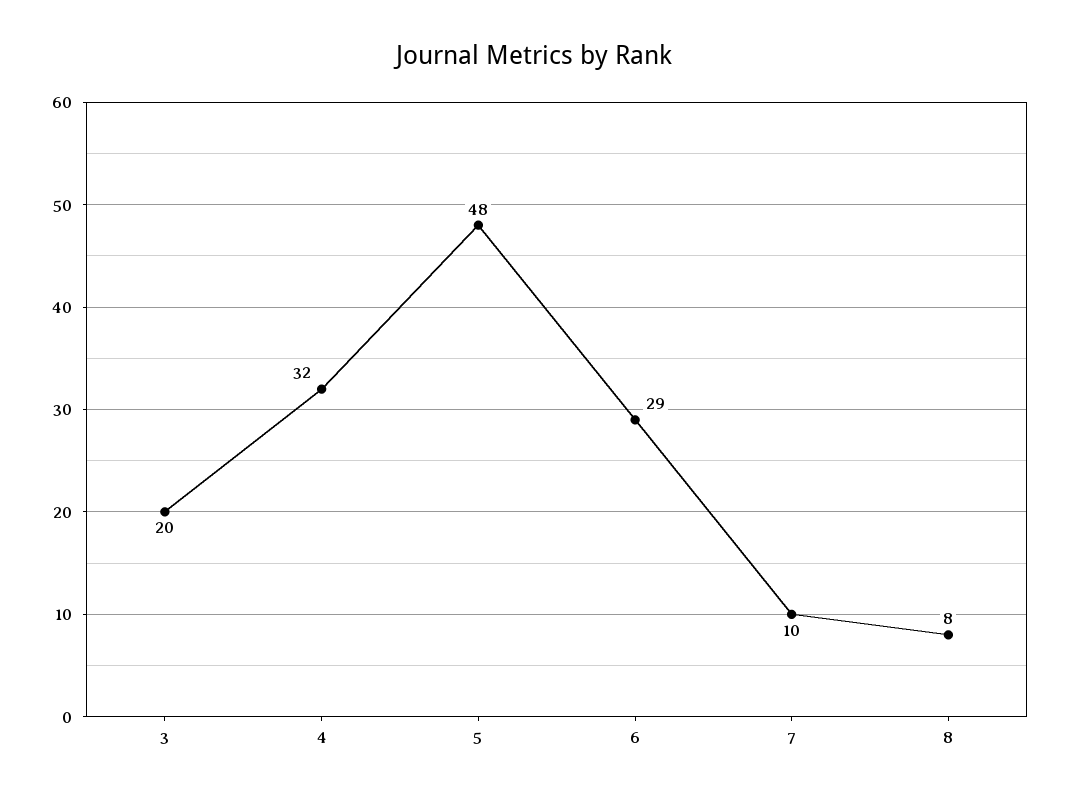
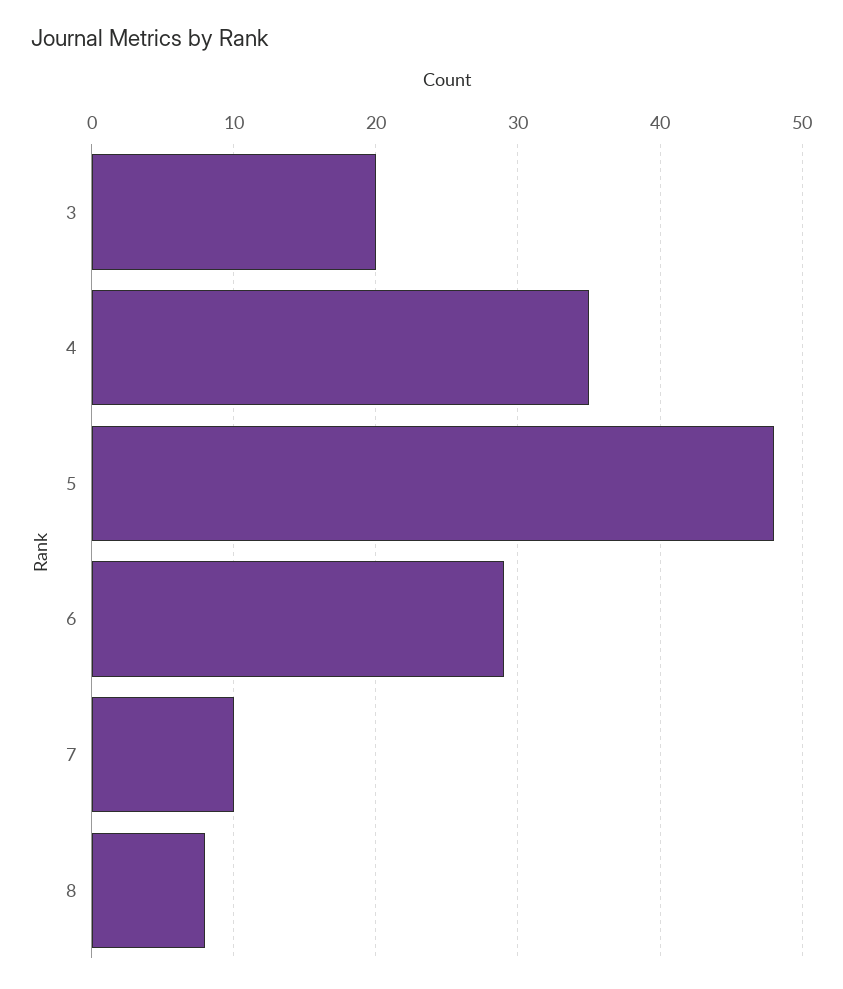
  {
    "3": 20,
-   "4": 32,
+   "4": 35,
    "5": 48,
    "6": 29,
    "7": 10,
    "8": 8
  }

